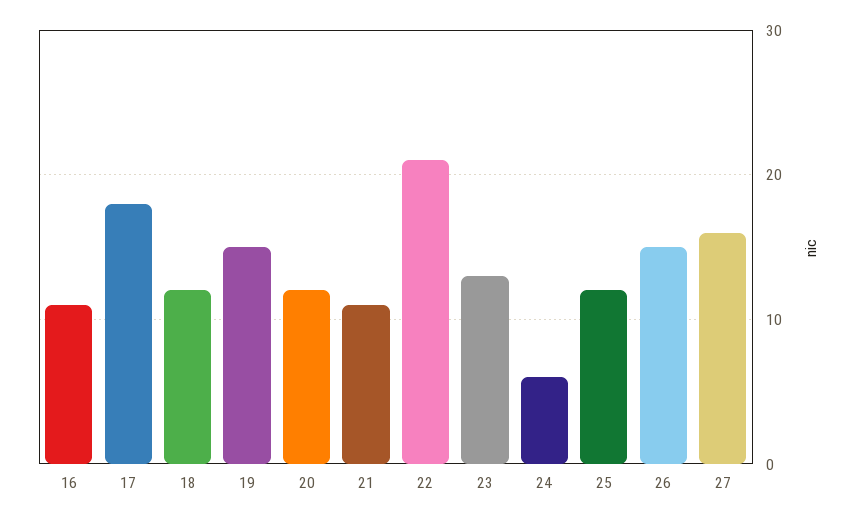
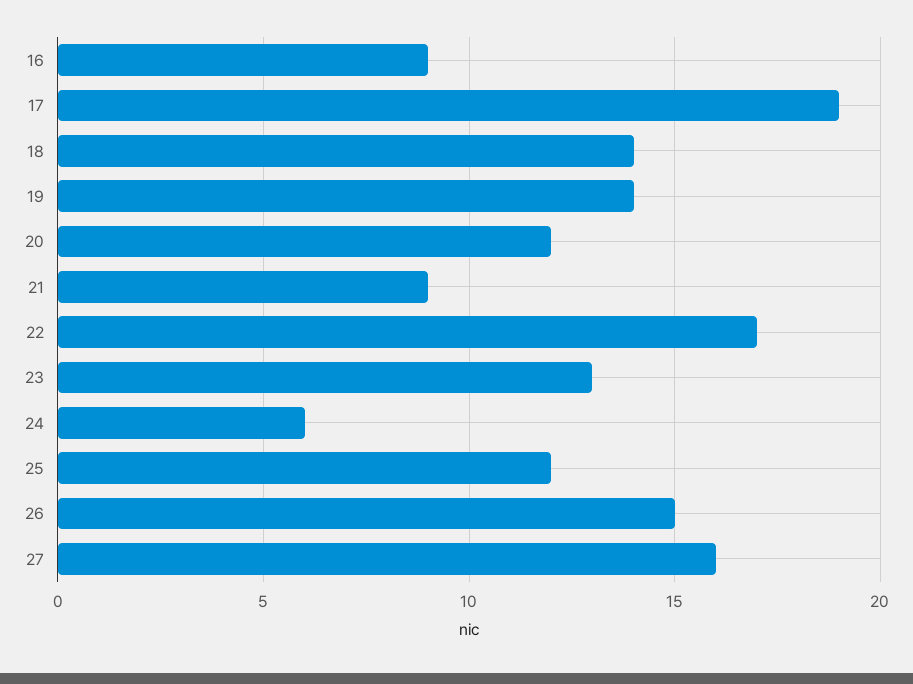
  {
-   "16": 11,
+   "16": 9,
-   "17": 18,
+   "17": 19,
-   "18": 12,
+   "18": 14,
-   "19": 15,
+   "19": 14,
    "20": 12,
-   "21": 11,
+   "21": 9,
-   "22": 21,
+   "22": 17,
    "23": 13,
    "24": 6,
    "25": 12,
    "26": 15,
    "27": 16
  }

